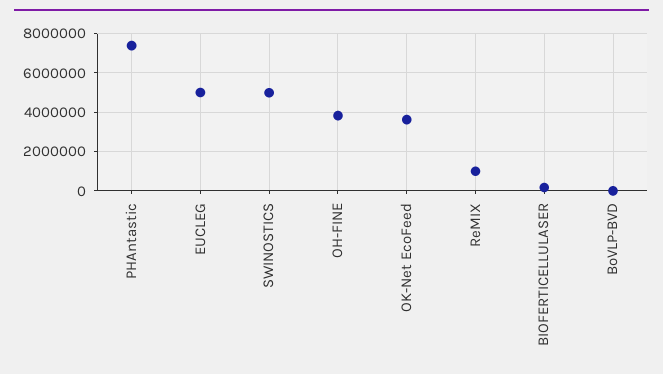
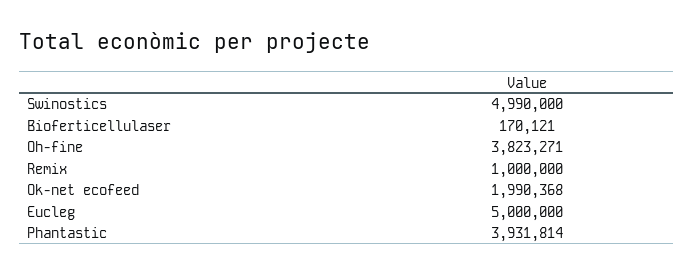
  {
-   "PHAntastic": 7500000,
+   "PHAntastic": 3931814,
    "EUCLEG": 5000000,
    "SWINOSTICS": 4990000,
    "OH-FINE": 3823271,
-   "OK-Net EcoFeed": 3500000,
+   "OK-Net EcoFeed": 1990368,
    "ReMIX": 1000000,
-   "BIOFERTICELLULASER": 170121,
+   "BIOFERTICELLULASER": 170121
-   "BoVLP-BVD": 0
  }

